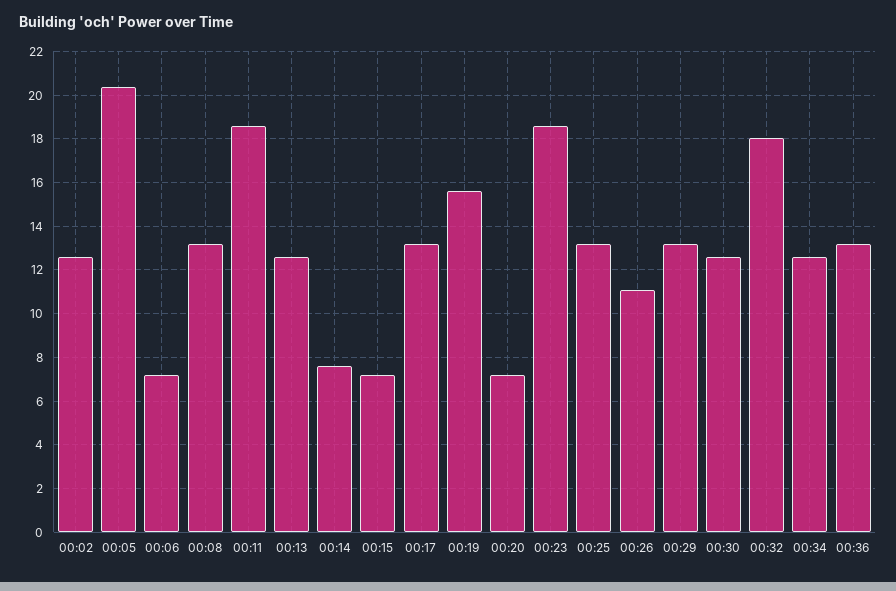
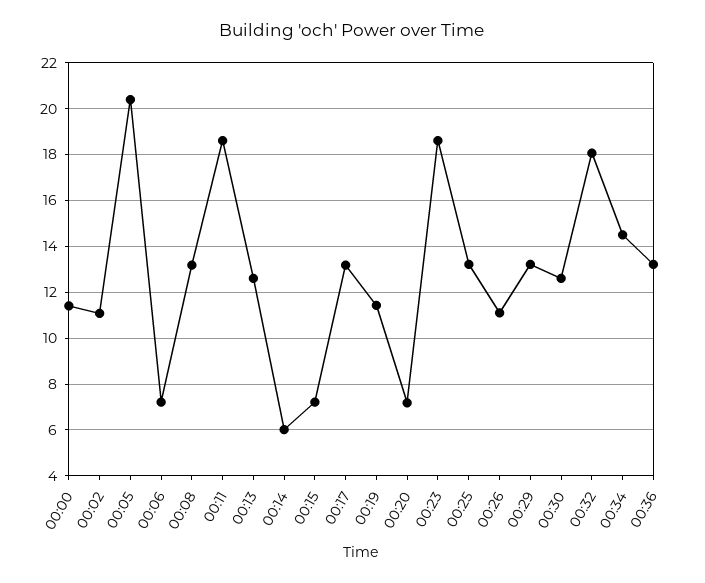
  {
-   "00:02": 12.5,
+   "00:02": 11,
    "00:05": 20.5,
    "00:06": 7,
    "00:08": 13,
    "00:11": 18.5,
    "00:13": 12.5,
-   "00:14": 7.5,
+   "00:14": 6,
    "00:15": 7,
    "00:17": 13,
-   "00:19": 15.5,
+   "00:19": 11.5,
    "00:20": 7,
    "00:23": 18.5,
    "00:25": 13,
    "00:26": 11,
    "00:29": 13,
    "00:30": 12.5,
    "00:32": 18,
-   "00:34": 12.5,
+   "00:34": 14.5,
-   "00:36": 13
+   "00:36": 13,
+   "00:00": 11.5
  }

